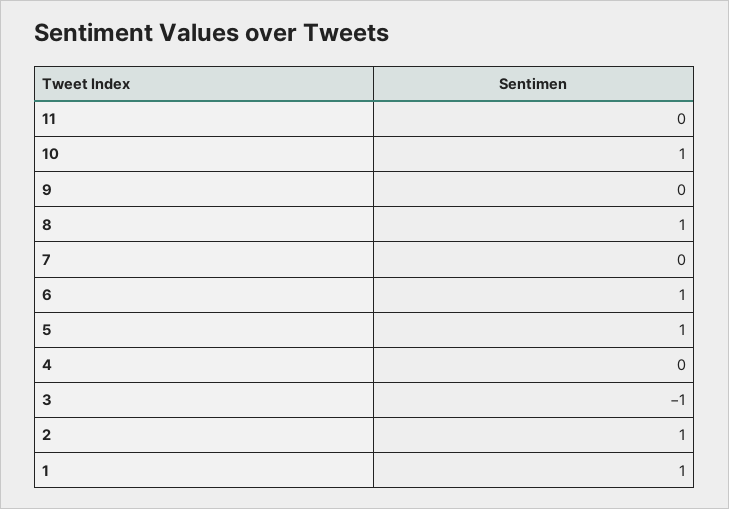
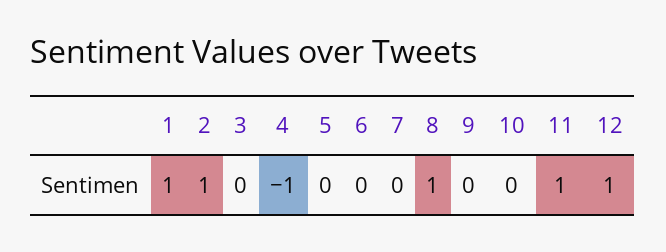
  {
-   "11": 0,
+   "11": 1,
-   "10": 1,
+   "10": 0,
    "9": 0,
    "8": 1,
    "7": 0,
-   "6": 1,
+   "6": 0,
-   "5": 1,
+   "5": 0,
-   "4": 0,
+   "4": -1,
-   "3": -1,
+   "3": 0,
    "2": 1,
-   "1": 1
+   "1": 1,
+   "12": 1
  }

